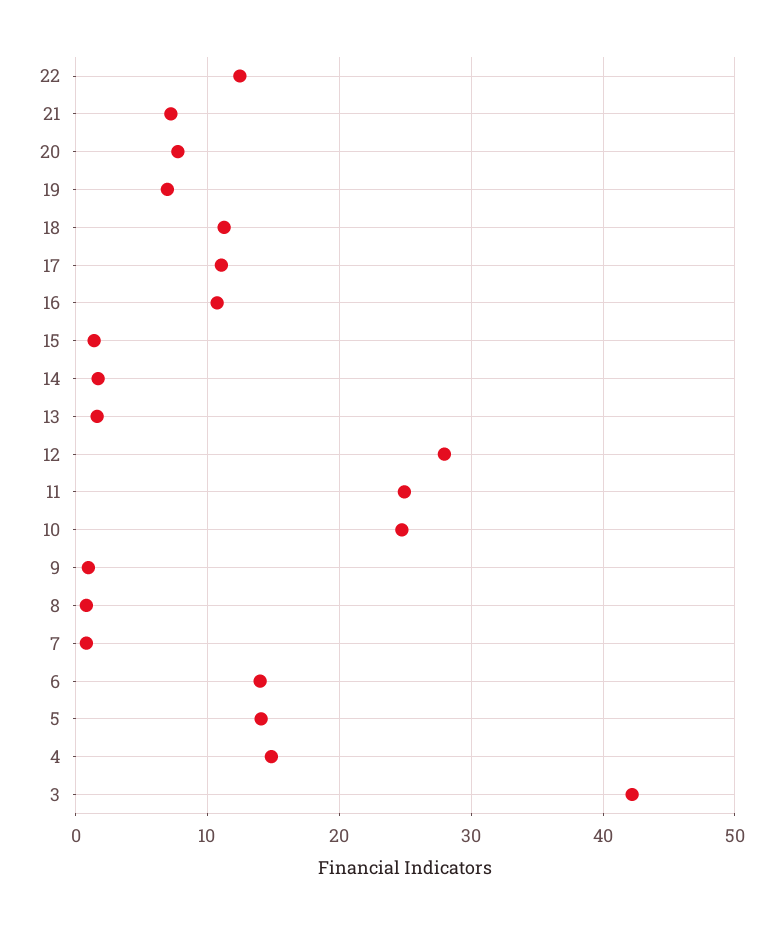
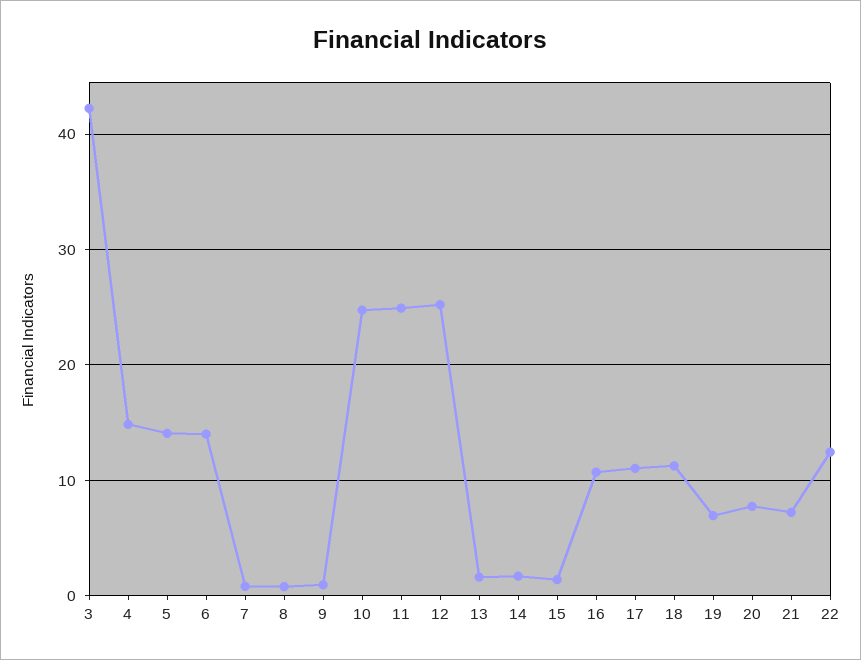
  {
    "22": 12,
    "21": 7,
    "20": 8,
    "19": 7,
    "18": 11,
    "17": 11,
    "16": 11,
    "15": 1,
    "14": 2,
    "13": 2,
-   "12": 28,
+   "12": 25,
    "11": 25,
    "10": 25,
    "9": 1,
    "8": 1,
    "7": 1,
    "6": 14,
    "5": 14,
    "4": 15,
    "3": 42
  }

